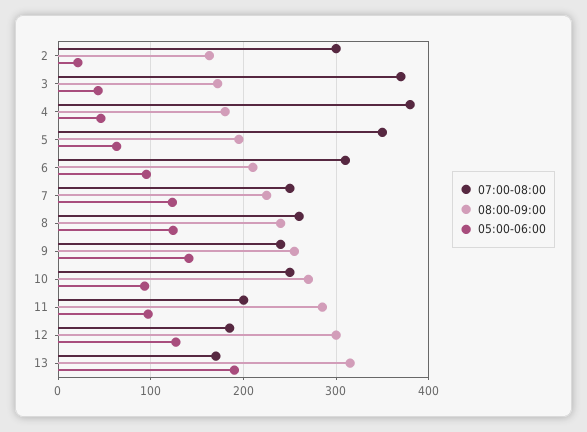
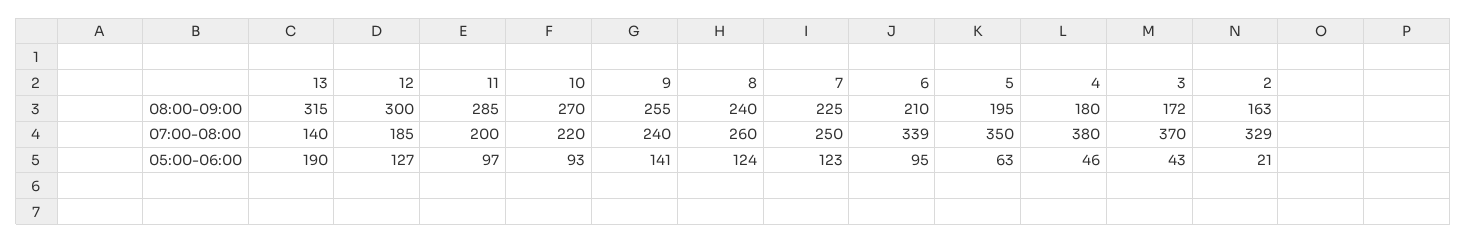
  {
    "07:00-08:00": {
-     "2": 300,
+     "2": 329,
      "3": 370,
      "4": 380,
      "5": 350,
-     "6": 310,
+     "6": 339,
      "7": 250,
      "8": 260,
      "9": 240,
-     "10": 250,
+     "10": 220,
      "11": 200,
      "12": 185,
-     "13": 170
+     "13": 140
    },
    "08:00-09:00": {
      "2": 163,
      "3": 172,
      "4": 180,
      "5": 195,
      "6": 210,
      "7": 225,
      "8": 240,
      "9": 255,
      "10": 270,
      "11": 285,
      "12": 300,
      "13": 315
    },
    "05:00-06:00": {
      "2": 21,
      "3": 43,
      "4": 46,
      "5": 63,
      "6": 95,
      "7": 123,
      "8": 124,
      "9": 141,
      "10": 93,
      "11": 97,
      "12": 127,
      "13": 190
    }
  }

